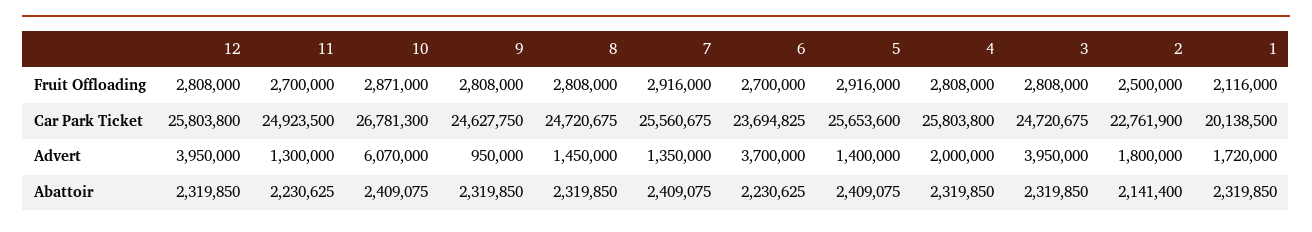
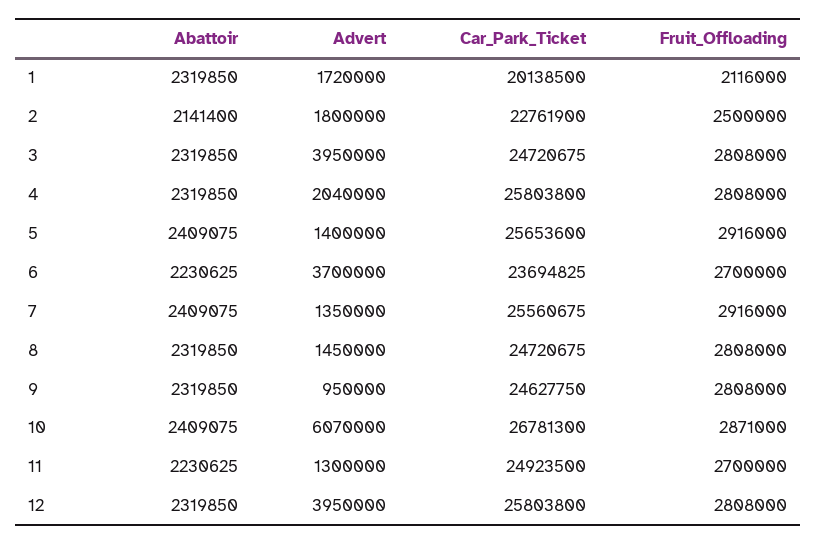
  {
    "12": {
      "Fruit Offloading": 2808000,
      "Car Park Ticket": 25803800,
      "Advert": 3950000,
      "Abattoir": 2319850
    },
    "11": {
      "Fruit Offloading": 2700000,
      "Car Park Ticket": 24923500,
      "Advert": 1300000,
      "Abattoir": 2230625
    },
    "10": {
      "Fruit Offloading": 2871000,
      "Car Park Ticket": 26781300,
      "Advert": 6070000,
      "Abattoir": 2409075
    },
    "9": {
      "Fruit Offloading": 2808000,
      "Car Park Ticket": 24627750,
      "Advert": 950000,
      "Abattoir": 2319850
    },
    "8": {
      "Fruit Offloading": 2808000,
      "Car Park Ticket": 24720675,
      "Advert": 1450000,
      "Abattoir": 2319850
    },
    "7": {
      "Fruit Offloading": 2916000,
      "Car Park Ticket": 25560675,
      "Advert": 1350000,
      "Abattoir": 2409075
    },
    "6": {
      "Fruit Offloading": 2700000,
      "Car Park Ticket": 23694825,
      "Advert": 3700000,
      "Abattoir": 2230625
    },
    "5": {
      "Fruit Offloading": 2916000,
      "Car Park Ticket": 25653600,
      "Advert": 1400000,
      "Abattoir": 2409075
    },
    "4": {
      "Fruit Offloading": 2808000,
      "Car Park Ticket": 25803800,
-     "Advert": 2000000,
+     "Advert": 2040000,
      "Abattoir": 2319850
    },
    "3": {
      "Fruit Offloading": 2808000,
      "Car Park Ticket": 24720675,
      "Advert": 3950000,
      "Abattoir": 2319850
    },
    "2": {
      "Fruit Offloading": 2500000,
      "Car Park Ticket": 22761900,
      "Advert": 1800000,
      "Abattoir": 2141400
    },
    "1": {
      "Fruit Offloading": 2116000,
      "Car Park Ticket": 20138500,
      "Advert": 1720000,
      "Abattoir": 2319850
    }
  }

